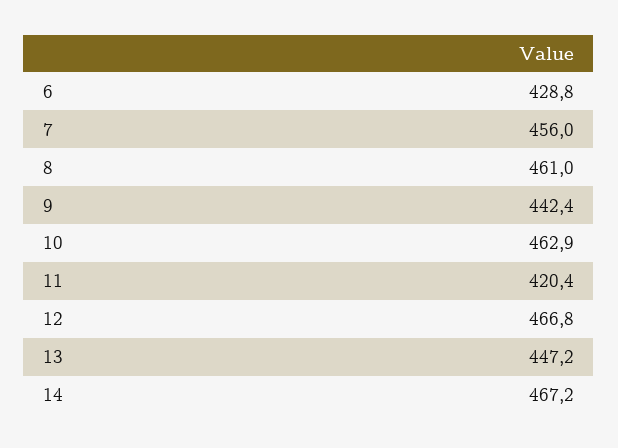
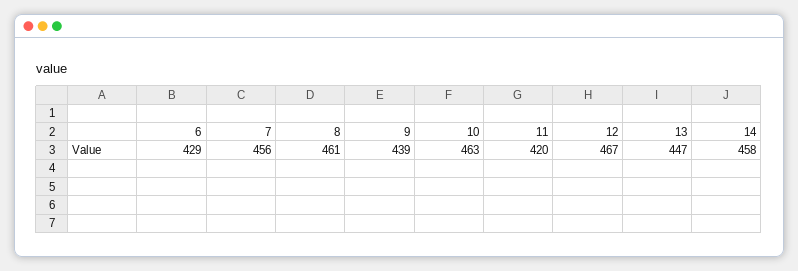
  {
    "6": 428.8,
    "7": 456,
    "8": 461,
-   "9": 442.4,
+   "9": 439,
    "10": 462.9,
    "11": 420.4,
    "12": 466.8,
    "13": 447.2,
-   "14": 467.2
+   "14": 458
  }

